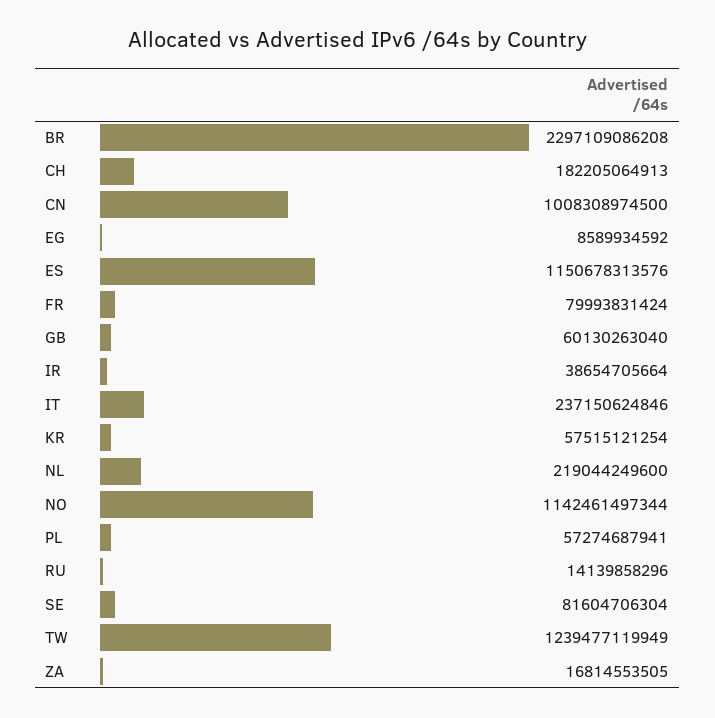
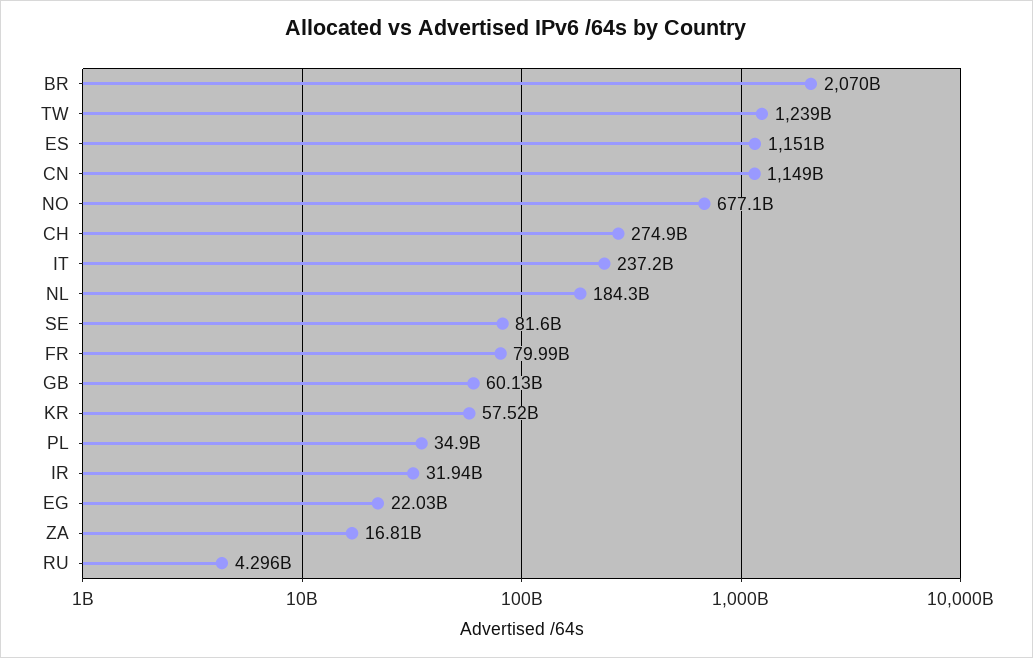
  {
-   "BR": 2297109086208,
+   "BR": 2070000000000,
-   "CH": 182205064913,
+   "CH": 274900000000,
-   "CN": 1008308974500,
+   "CN": 1149000000000,
-   "EG": 8589934592,
+   "EG": 22030000000,
    "ES": 1150678313576,
    "FR": 79993831424,
    "GB": 60130263040,
-   "IR": 38654705664,
+   "IR": 31940000000,
    "IT": 237150624846,
    "KR": 57515121254,
-   "NL": 219044249600,
+   "NL": 184300000000,
-   "NO": 1142461497344,
+   "NO": 677100000000,
-   "PL": 57274687941,
+   "PL": 34900000000,
-   "RU": 14139858296,
+   "RU": 4296000000,
    "SE": 81604706304,
    "TW": 1239477119949,
    "ZA": 16814553505
  }

